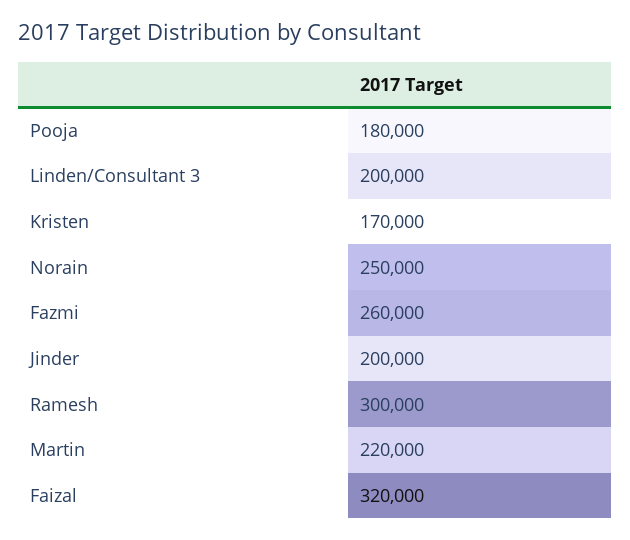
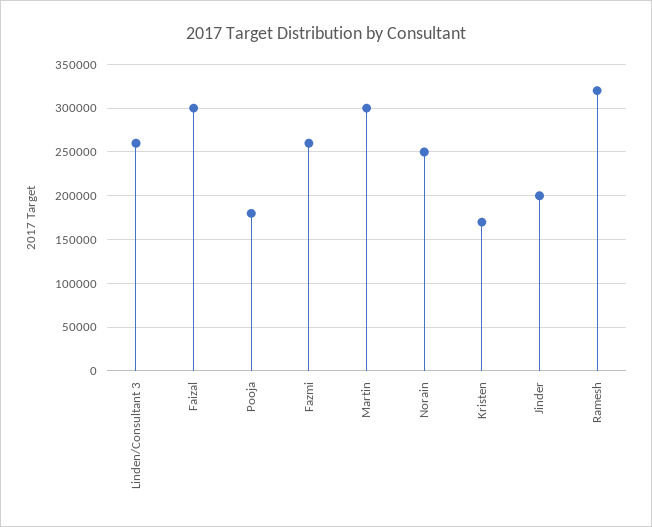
  {
    "Pooja": 180000,
-   "Linden/Consultant 3": 200000,
+   "Linden/Consultant 3": 260000,
    "Kristen": 170000,
    "Norain": 250000,
    "Fazmi": 260000,
    "Jinder": 200000,
-   "Ramesh": 300000,
+   "Ramesh": 320000,
-   "Martin": 220000,
+   "Martin": 300000,
-   "Faizal": 320000
+   "Faizal": 300000
  }

